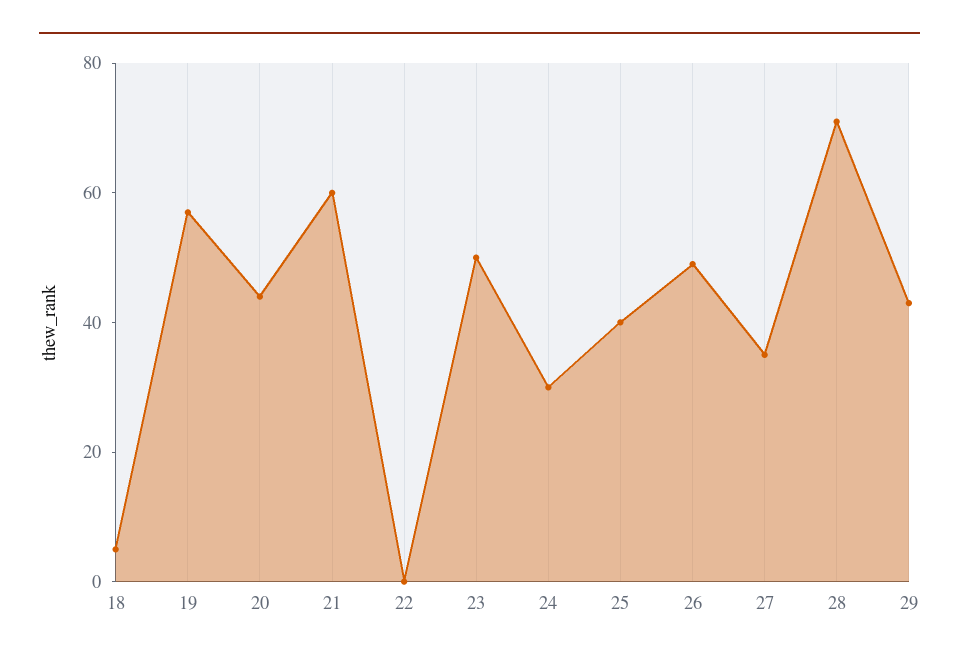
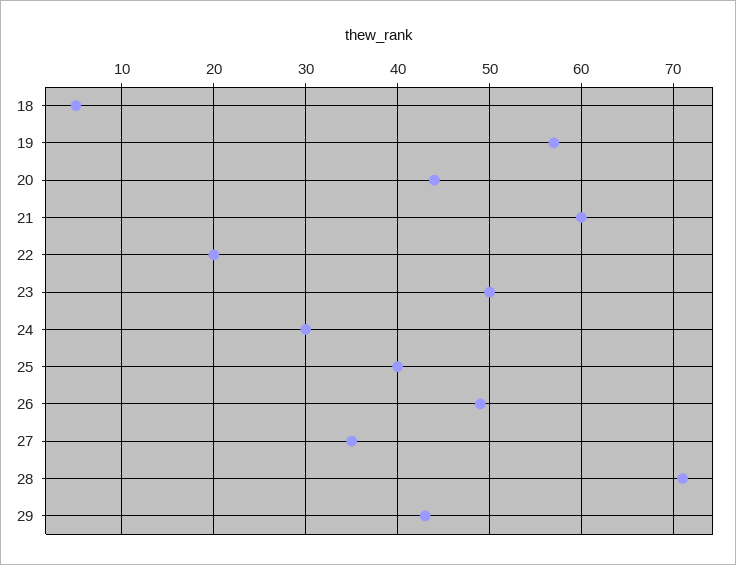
  {
    "18": 5,
    "19": 57,
    "20": 44,
    "21": 60,
-   "22": 0,
+   "22": 20,
    "23": 50,
    "24": 30,
    "25": 40,
    "26": 49,
    "27": 35,
    "28": 71,
    "29": 43
  }

